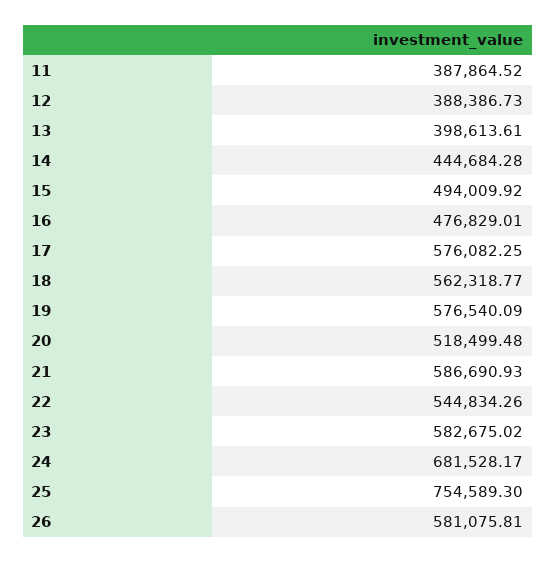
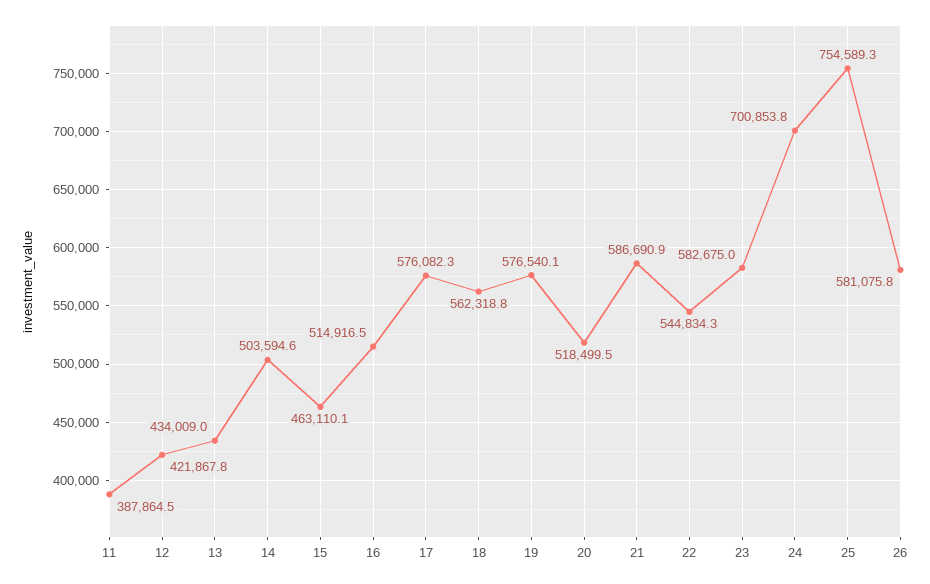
  {
    "11": 387864.52,
-   "12": 388386.73,
+   "12": 421867.8,
-   "13": 398613.61,
+   "13": 434009,
-   "14": 444684.28,
+   "14": 503594.6,
-   "15": 494009.92,
+   "15": 463110.1,
-   "16": 476829.01,
+   "16": 514916.5,
    "17": 576082.25,
    "18": 562318.77,
    "19": 576540.09,
    "20": 518499.48,
    "21": 586690.93,
    "22": 544834.26,
    "23": 582675.02,
-   "24": 681528.17,
+   "24": 700853.8,
    "25": 754589.3,
    "26": 581075.81
  }

